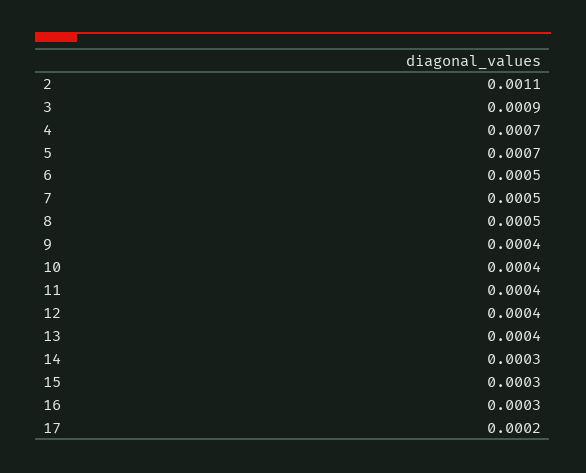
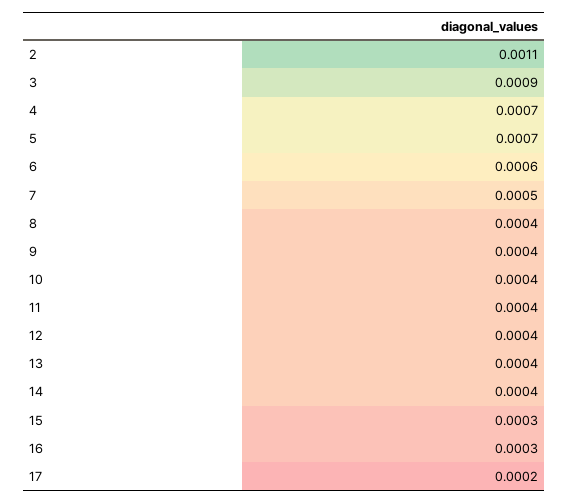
  {
    "2": 0.0011,
    "3": 0.0009,
    "4": 0.0007,
    "5": 0.0007,
-   "6": 0.0005,
+   "6": 0.0006,
    "7": 0.0005,
-   "8": 0.0005,
+   "8": 0.0004,
    "9": 0.0004,
    "10": 0.0004,
    "11": 0.0004,
    "12": 0.0004,
    "13": 0.0004,
-   "14": 0.0003,
+   "14": 0.0004,
    "15": 0.0003,
    "16": 0.0003,
    "17": 0.0002
  }

